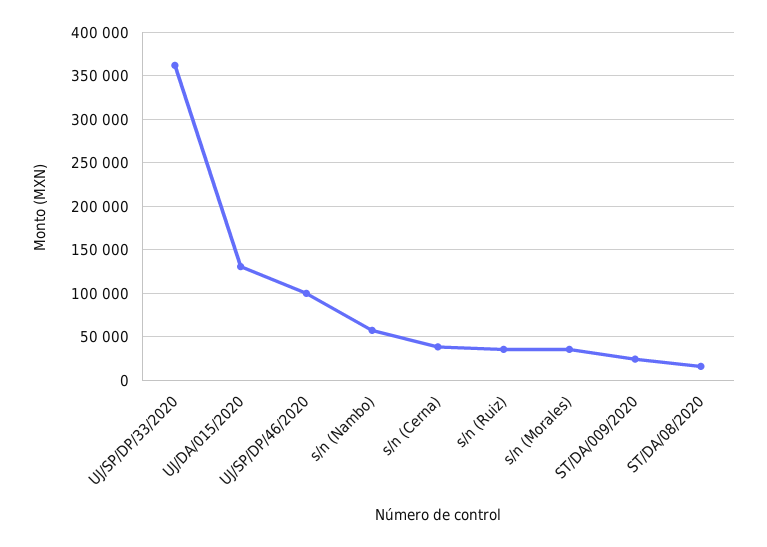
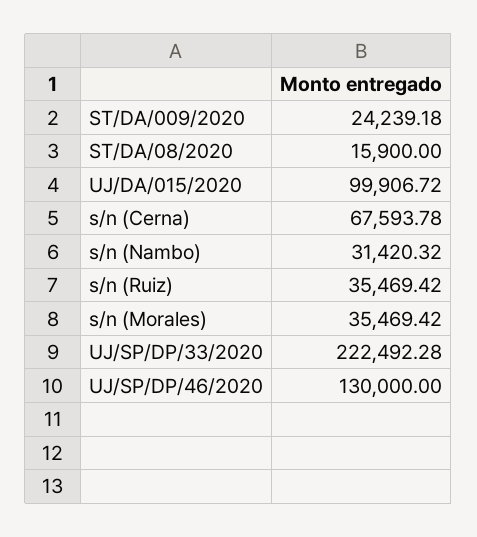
  {
-   "UJ/SP/DP/33/2020": 360000,
+   "UJ/SP/DP/33/2020": 222492.28,
-   "UJ/DA/015/2020": 130000,
+   "UJ/DA/015/2020": 99906.72,
-   "UJ/SP/DP/46/2020": 100000,
+   "UJ/SP/DP/46/2020": 130000,
-   "s/n (Nambo)": 60000,
+   "s/n (Nambo)": 31420.32,
-   "s/n (Cerna)": 40000,
+   "s/n (Cerna)": 67593.78,
    "s/n (Ruiz)": 35469.42,
    "s/n (Morales)": 35469.42,
    "ST/DA/009/2020": 24239.18,
    "ST/DA/08/2020": 15900
  }

